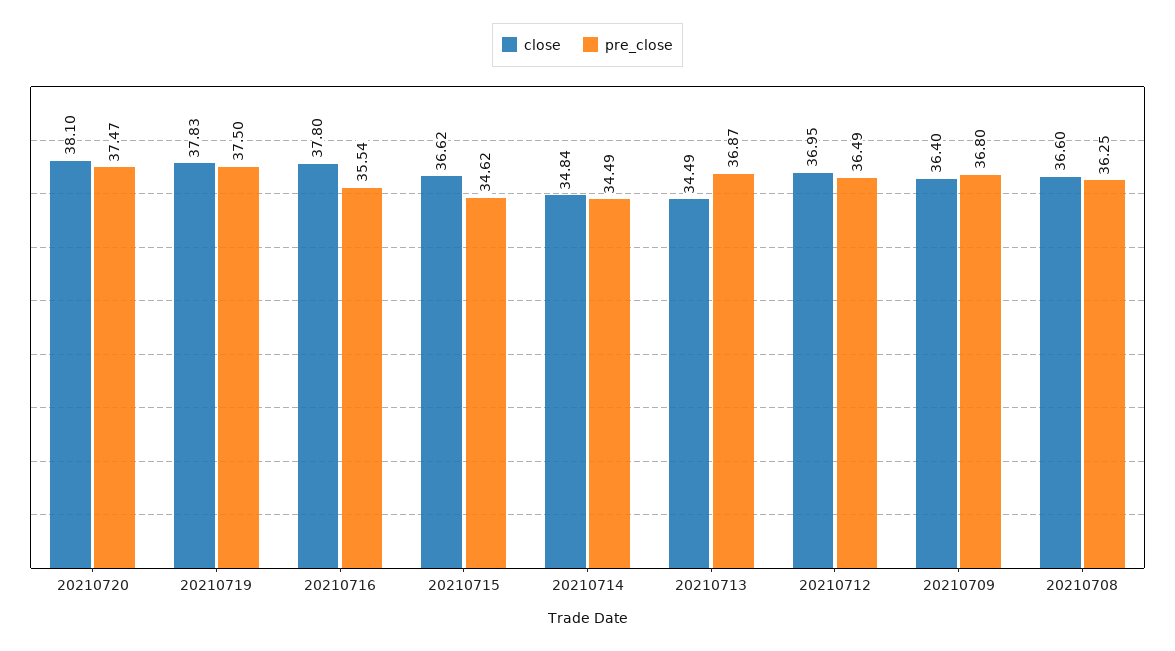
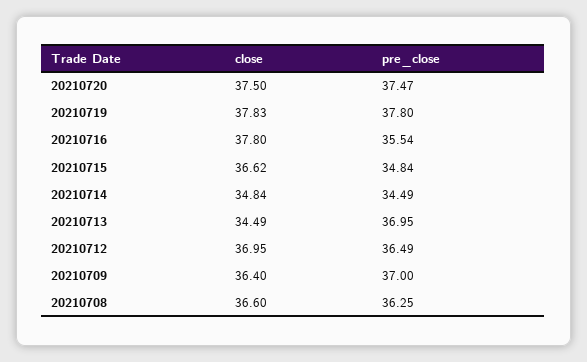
  {
    "close": {
-     "20210720": 38.1,
+     "20210720": 37.5,
      "20210719": 37.83,
      "20210716": 37.8,
      "20210715": 36.62,
      "20210714": 34.84,
      "20210713": 34.49,
      "20210712": 36.95,
      "20210709": 36.4,
      "20210708": 36.6
    },
    "pre_close": {
      "20210720": 37.47,
-     "20210719": 37.5,
+     "20210719": 37.8,
      "20210716": 35.54,
-     "20210715": 34.62,
+     "20210715": 34.84,
      "20210714": 34.49,
-     "20210713": 36.87,
+     "20210713": 36.95,
      "20210712": 36.49,
-     "20210709": 36.8,
+     "20210709": 37,
      "20210708": 36.25
    }
  }

